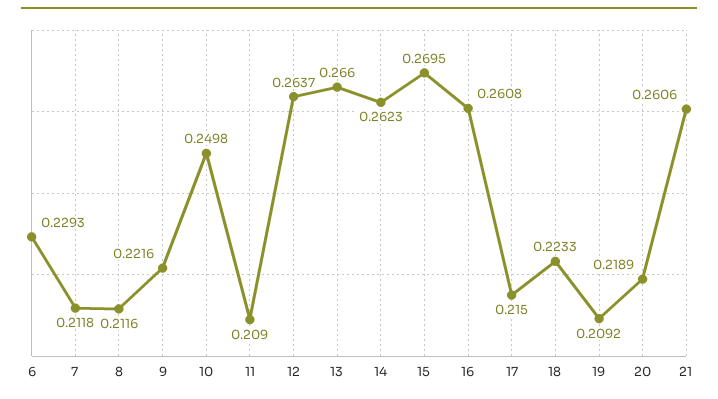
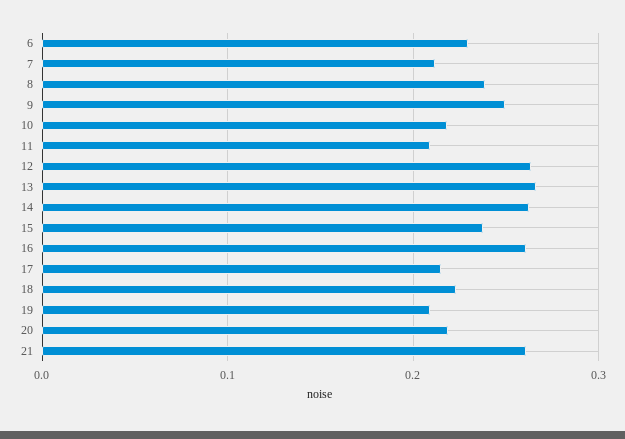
  {
    "6": 0.2293,
    "7": 0.2118,
-   "8": 0.2116,
+   "8": 0.24,
-   "9": 0.2216,
+   "9": 0.25,
-   "10": 0.2498,
+   "10": 0.22,
    "11": 0.209,
    "12": 0.2637,
    "13": 0.266,
    "14": 0.2623,
-   "15": 0.2695,
+   "15": 0.24,
    "16": 0.2608,
    "17": 0.215,
    "18": 0.2233,
    "19": 0.2092,
    "20": 0.2189,
    "21": 0.2606
  }

